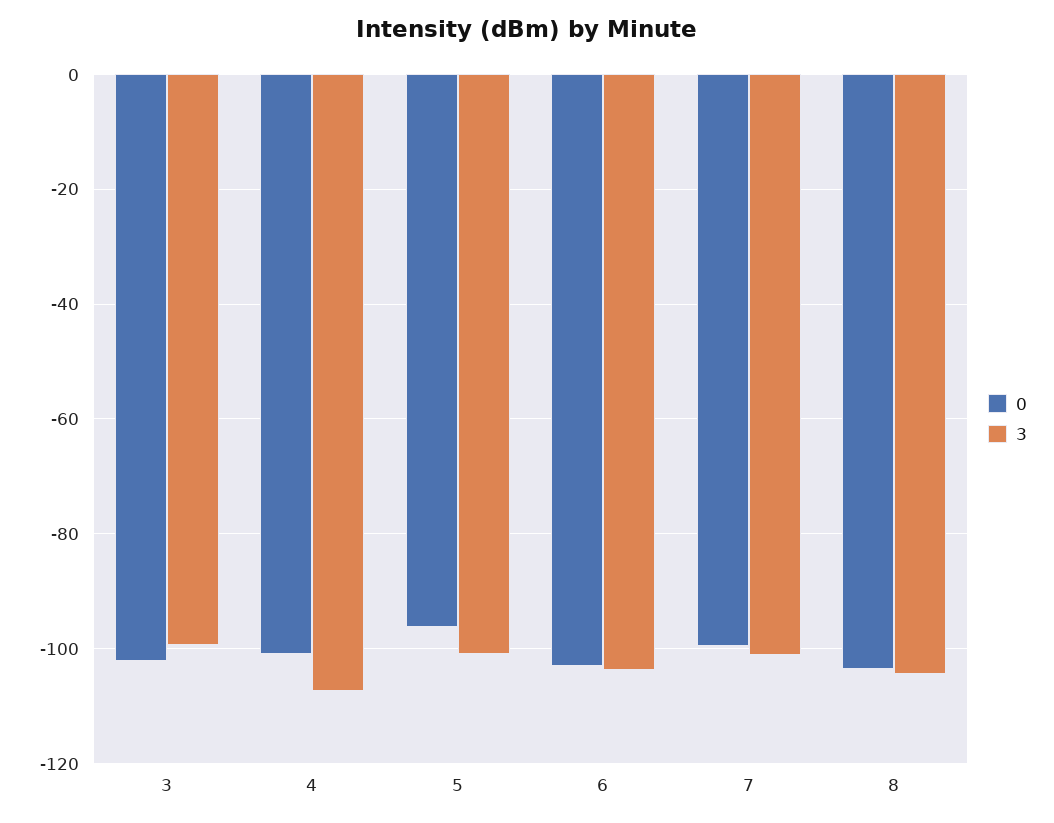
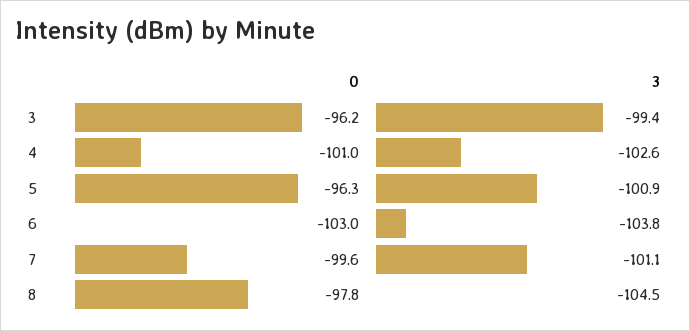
  {
    "0": {
-     "3": -102,
+     "3": -96.2,
      "4": -101,
      "5": -96.3,
      "6": -103,
      "7": -99.6,
-     "8": -104
+     "8": -97.8
    },
    "3": {
      "3": -99.4,
-     "4": -108,
+     "4": -102.6,
      "5": -100.9,
      "6": -103.8,
      "7": -101.1,
      "8": -104.5
    }
  }

